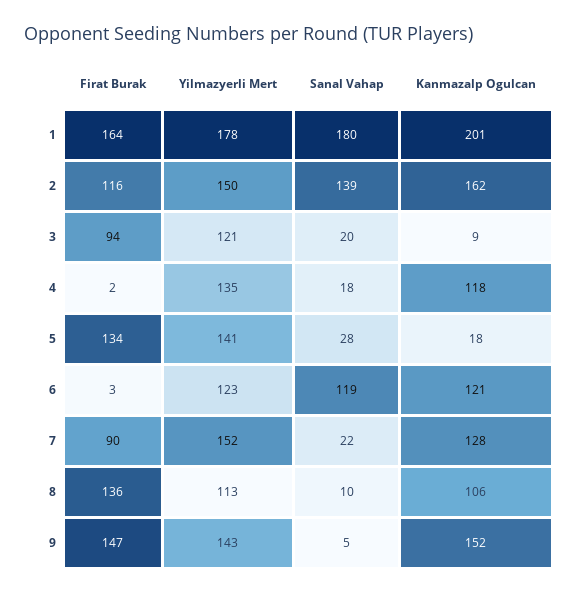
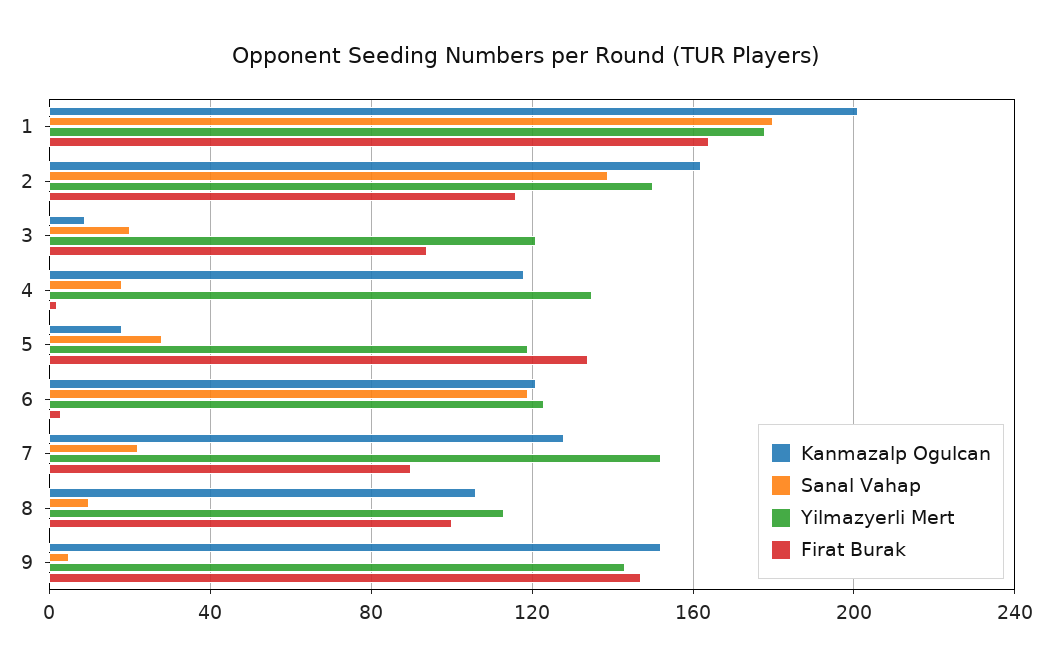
  {
    "Firat Burak": {
      "1": 164,
      "2": 116,
      "3": 94,
      "4": 2,
      "5": 134,
      "6": 3,
      "7": 90,
-     "8": 136,
+     "8": 100,
      "9": 147
    },
    "Yilmazyerli Mert": {
      "1": 178,
      "2": 150,
      "3": 121,
      "4": 135,
-     "5": 141,
+     "5": 120,
      "6": 123,
      "7": 152,
      "8": 113,
      "9": 143
    },
    "Sanal Vahap": {
      "1": 180,
      "2": 139,
      "3": 20,
      "4": 18,
      "5": 28,
      "6": 119,
      "7": 22,
      "8": 10,
      "9": 5
    },
    "Kanmazalp Ogulcan": {
      "1": 201,
      "2": 162,
      "3": 9,
      "4": 118,
      "5": 18,
      "6": 121,
      "7": 128,
      "8": 106,
      "9": 152
    }
  }

